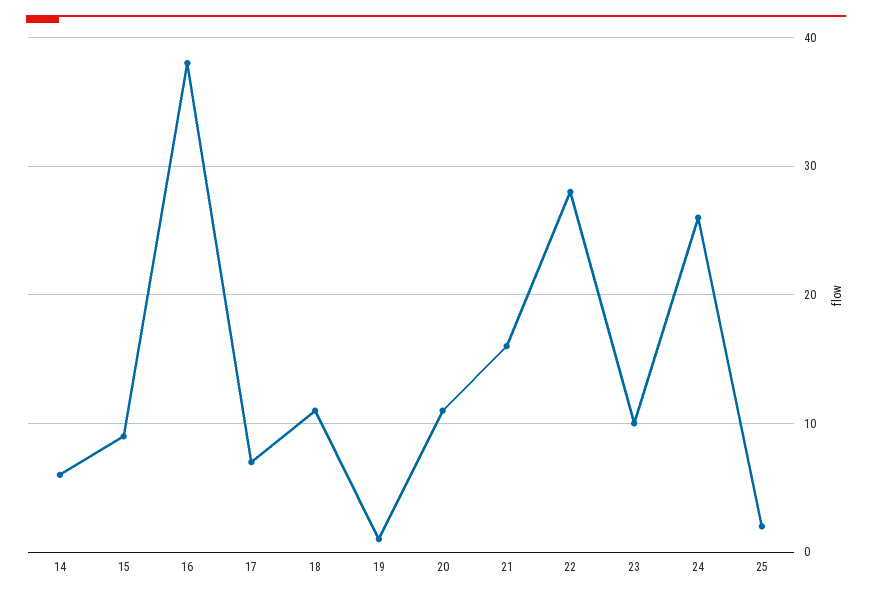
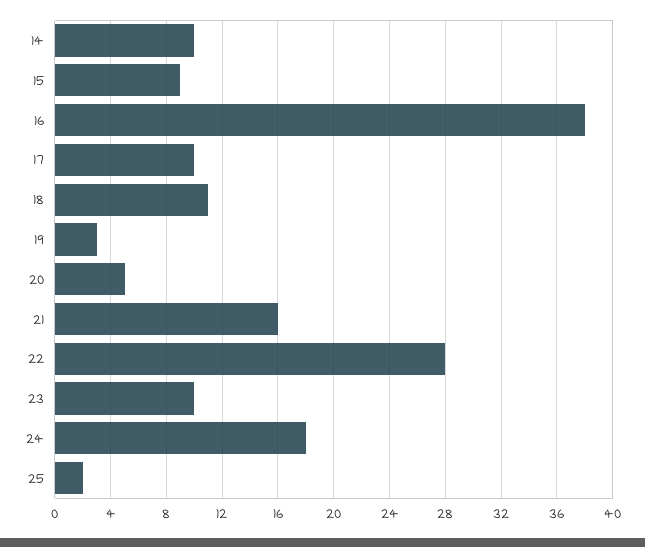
  {
-   "14": 6,
+   "14": 10,
    "15": 9,
    "16": 38,
-   "17": 7,
+   "17": 10,
    "18": 11,
-   "19": 1,
+   "19": 3,
-   "20": 11,
+   "20": 5,
    "21": 16,
    "22": 28,
    "23": 10,
-   "24": 26,
+   "24": 18,
    "25": 2
  }

